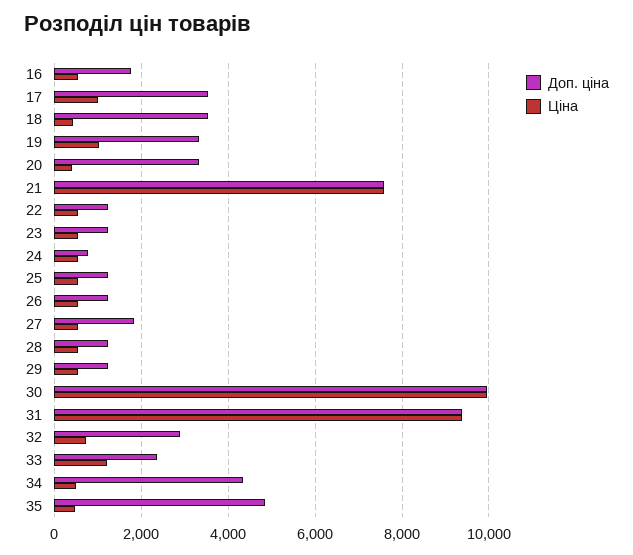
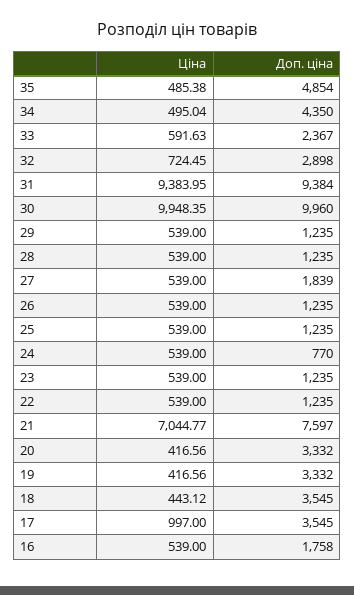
  {
    "Доп. ціна": {
      "16": 1758,
      "17": 3545,
      "18": 3545,
      "19": 3332,
      "20": 3332,
      "21": 7597,
      "22": 1235,
      "23": 1235,
      "24": 770,
      "25": 1235,
      "26": 1235,
      "27": 1839,
      "28": 1235,
      "29": 1235,
      "30": 9960,
      "31": 9384,
      "32": 2898,
      "33": 2367,
      "34": 4350,
      "35": 4854
    },
    "Ціна": {
      "16": 539,
      "17": 997,
      "18": 443.12,
-     "19": 1000,
+     "19": 416.56,
      "20": 416.56,
-     "21": 7600,
+     "21": 7044.77,
      "22": 539,
      "23": 539,
      "24": 539,
      "25": 539,
      "26": 539,
      "27": 539,
      "28": 539,
      "29": 539,
      "30": 9948.35,
      "31": 9383.95,
      "32": 724.45,
-     "33": 1200,
+     "33": 591.63,
      "34": 495.04,
      "35": 485.38
    }
  }

